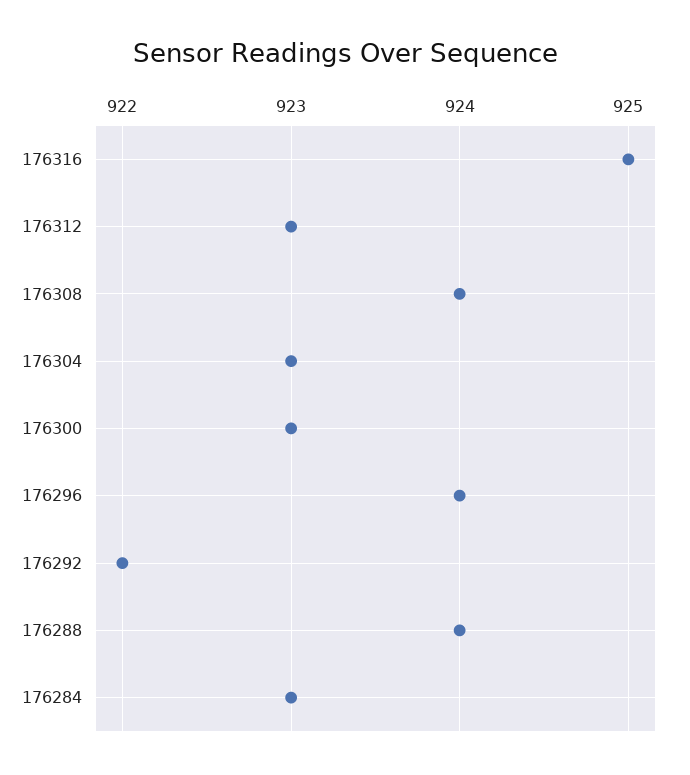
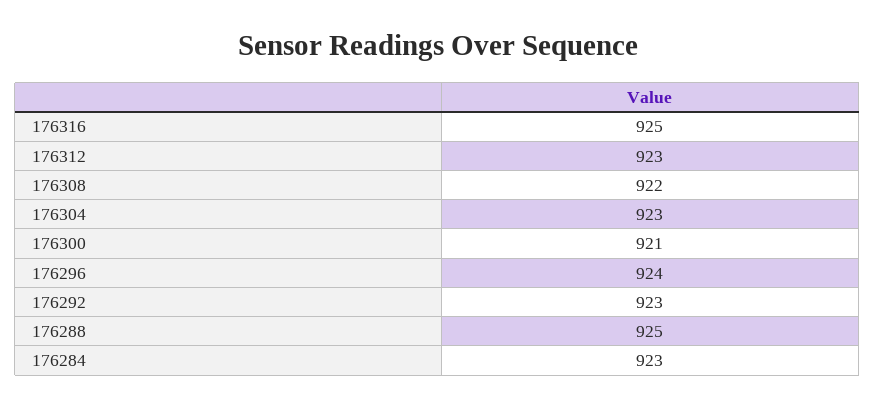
  {
    "176316": 925,
    "176312": 923,
-   "176308": 924,
+   "176308": 922,
    "176304": 923,
-   "176300": 923,
+   "176300": 921,
    "176296": 924,
-   "176292": 922,
+   "176292": 923,
-   "176288": 924,
+   "176288": 925,
    "176284": 923
  }

